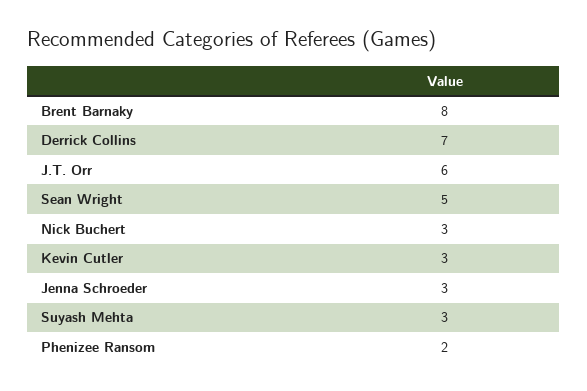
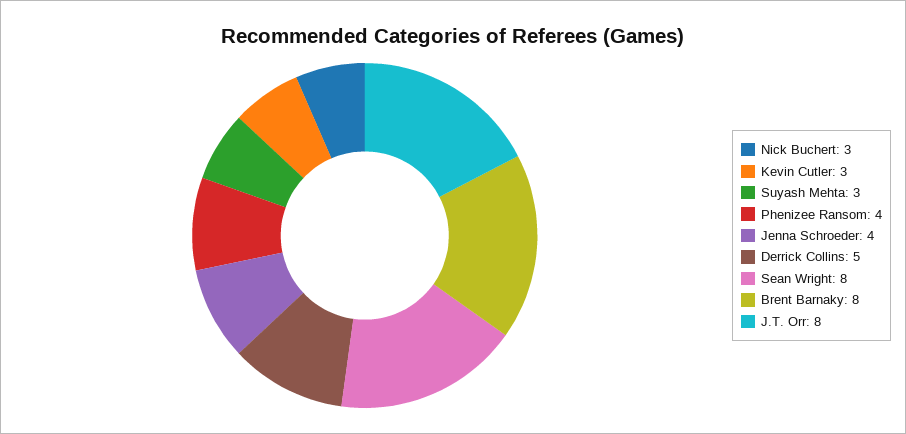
  {
    "Brent Barnaky": 8,
-   "Derrick Collins": 7,
+   "Derrick Collins": 5,
-   "J.T. Orr": 6,
+   "J.T. Orr": 8,
-   "Sean Wright": 5,
+   "Sean Wright": 8,
    "Nick Buchert": 3,
    "Kevin Cutler": 3,
-   "Jenna Schroeder": 3,
+   "Jenna Schroeder": 4,
    "Suyash Mehta": 3,
-   "Phenizee Ransom": 2
+   "Phenizee Ransom": 4
  }

